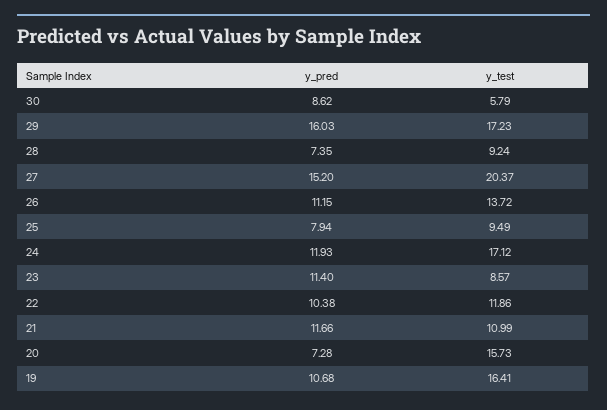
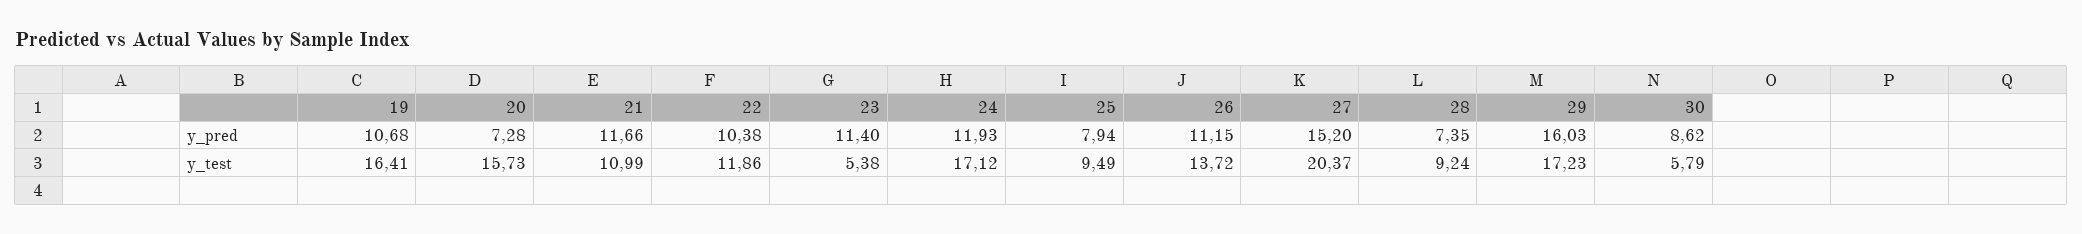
  {
    "y_pred": {
      "30": 8.62,
      "29": 16.03,
      "28": 7.35,
      "27": 15.2,
      "26": 11.15,
      "25": 7.94,
      "24": 11.93,
      "23": 11.4,
      "22": 10.38,
      "21": 11.66,
      "20": 7.28,
      "19": 10.68
    },
    "y_test": {
      "30": 5.79,
      "29": 17.23,
      "28": 9.24,
      "27": 20.37,
      "26": 13.72,
      "25": 9.49,
      "24": 17.12,
-     "23": 8.57,
+     "23": 5.38,
      "22": 11.86,
      "21": 10.99,
      "20": 15.73,
      "19": 16.41
    }
  }

